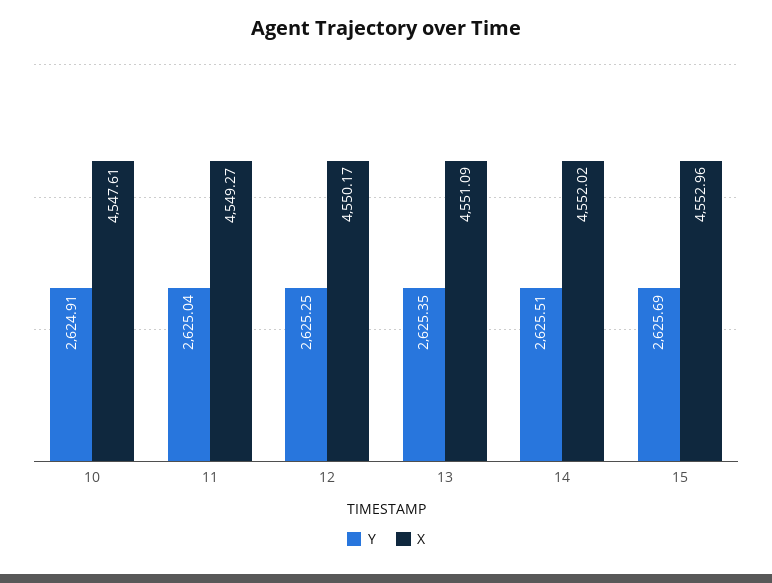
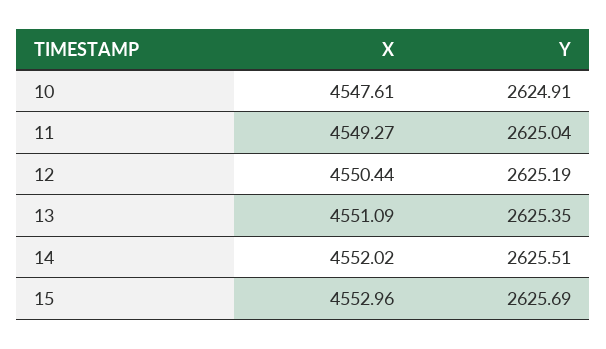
  {
    "Y": {
      "10": 2624.91,
      "11": 2625.04,
-     "12": 2625.25,
+     "12": 2625.19,
      "13": 2625.35,
      "14": 2625.51,
      "15": 2625.69
    },
    "X": {
      "10": 4547.61,
      "11": 4549.27,
-     "12": 4550.17,
+     "12": 4550.44,
      "13": 4551.09,
      "14": 4552.02,
      "15": 4552.96
    }
  }

